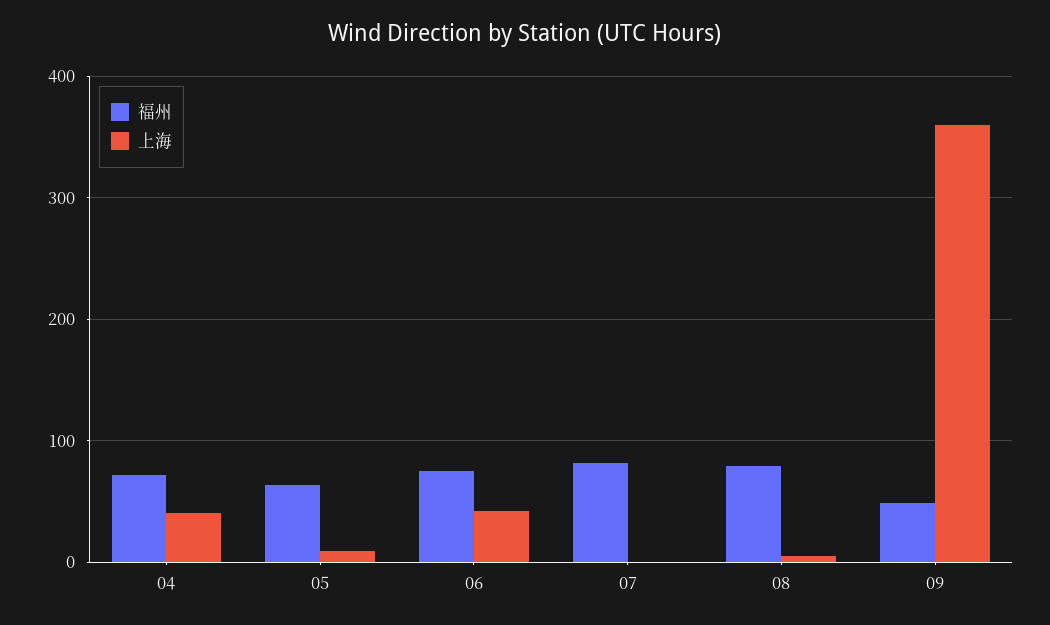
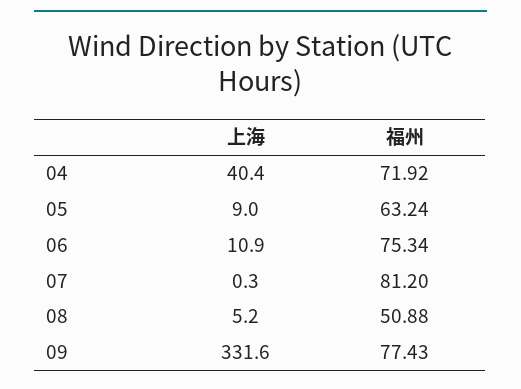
  {
    "福州": {
      "04": 71.92,
      "05": 63.24,
      "06": 75.34,
      "07": 81.2,
-     "08": 80,
+     "08": 50.88,
-     "09": 50
+     "09": 77.43
    },
    "上海": {
      "04": 40.4,
      "05": 9,
-     "06": 40,
+     "06": 10.9,
      "07": 0.3,
      "08": 5.2,
-     "09": 360
+     "09": 331.6
    }
  }

